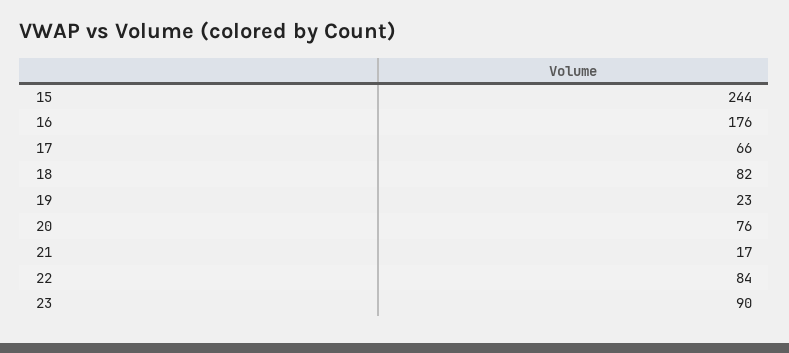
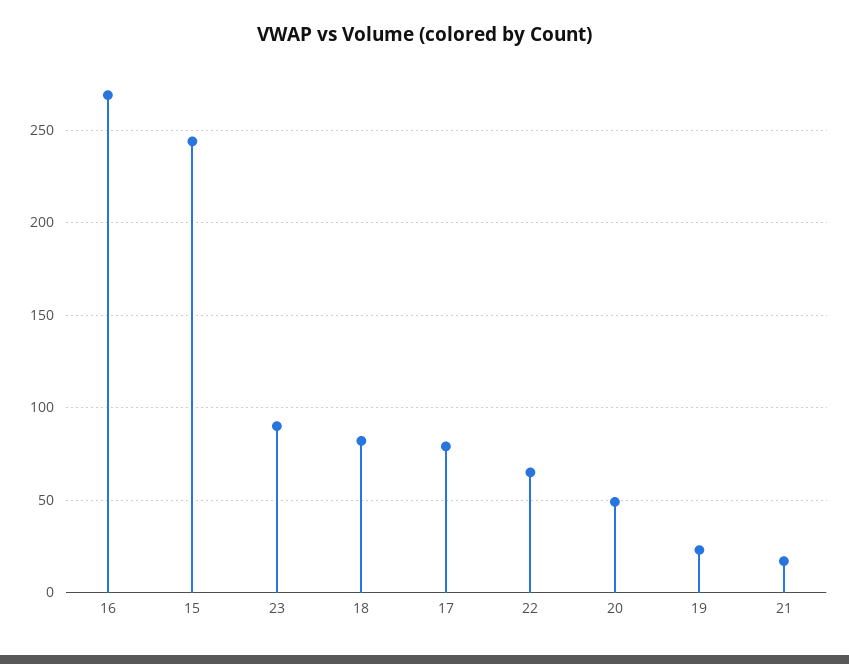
  {
    "15": 244,
-   "16": 176,
+   "16": 270,
-   "17": 66,
+   "17": 80,
    "18": 82,
    "19": 23,
-   "20": 76,
+   "20": 50,
    "21": 17,
-   "22": 84,
+   "22": 65,
    "23": 90
  }

